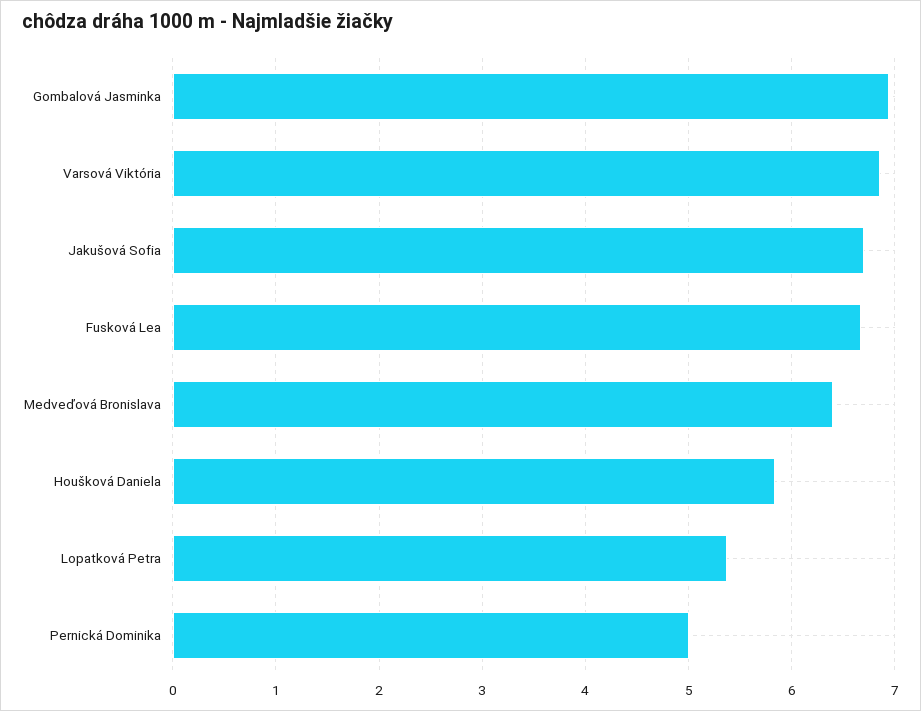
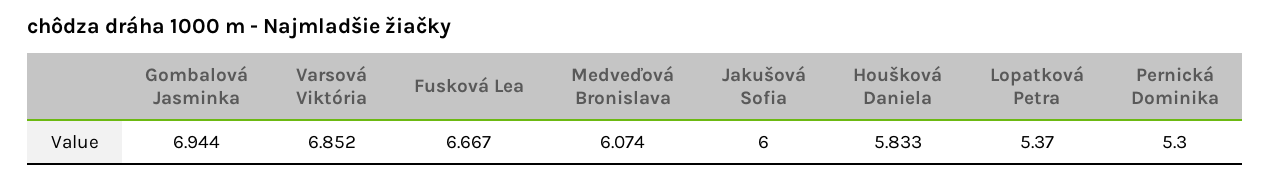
  {
    "Gombalová Jasminka": 6.944,
    "Varsová Viktória": 6.852,
-   "Jakušová Sofia": 6.7,
+   "Jakušová Sofia": 6,
    "Fusková Lea": 6.667,
-   "Medveďová Bronislava": 6.4,
+   "Medveďová Bronislava": 6.074,
    "Houšková Daniela": 5.833,
    "Lopatková Petra": 5.37,
-   "Pernická Dominika": 5
+   "Pernická Dominika": 5.3
  }

